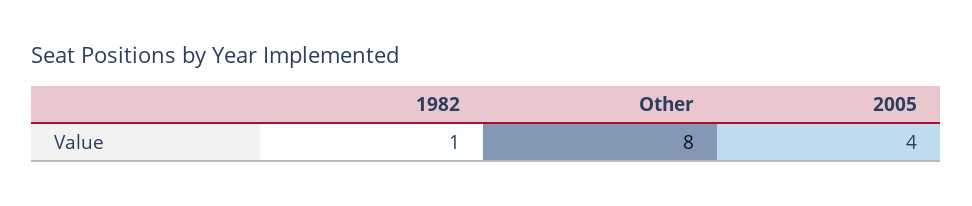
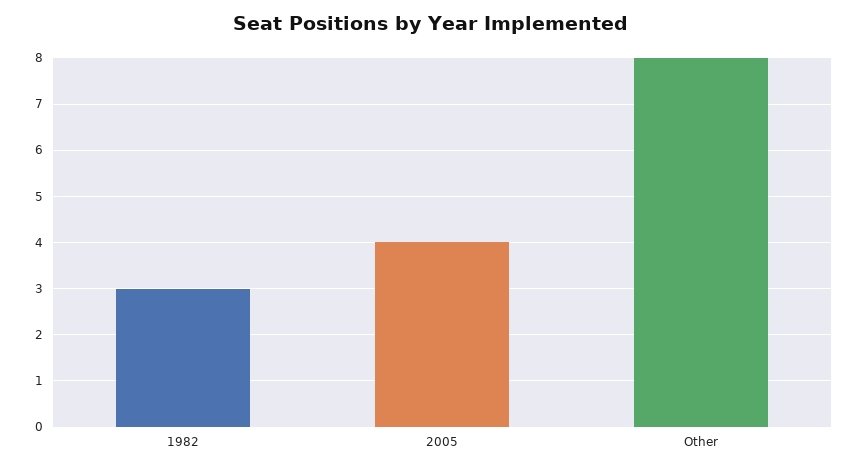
  {
-   "1982": 1,
+   "1982": 3,
    "Other": 8,
    "2005": 4
  }

